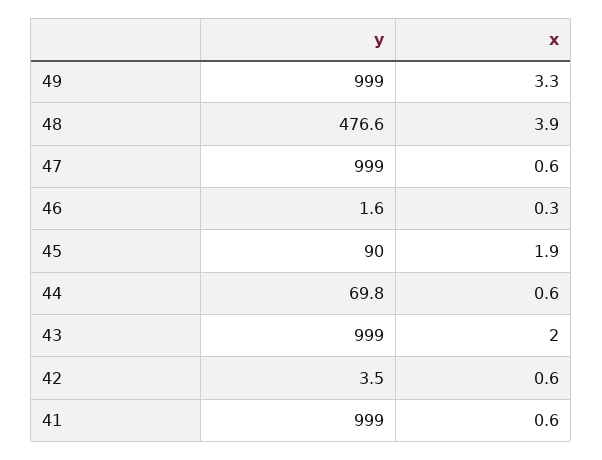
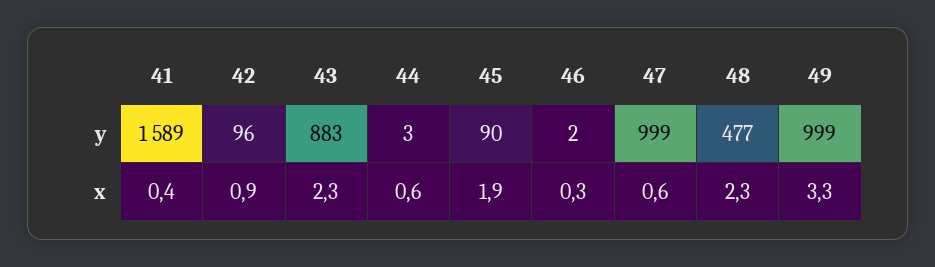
  {
    "y": {
      "49": 999,
      "48": 476.6,
      "47": 999,
      "46": 1.6,
      "45": 90,
-     "44": 69.8,
+     "44": 3,
-     "43": 999,
+     "43": 883,
-     "42": 3.5,
+     "42": 96,
-     "41": 999
+     "41": 1589
    },
    "x": {
      "49": 3.3,
-     "48": 3.9,
+     "48": 2.3,
      "47": 0.6,
      "46": 0.3,
      "45": 1.9,
      "44": 0.6,
-     "43": 2,
+     "43": 2.3,
-     "42": 0.6,
+     "42": 0.9,
-     "41": 0.6
+     "41": 0.4
    }
  }

